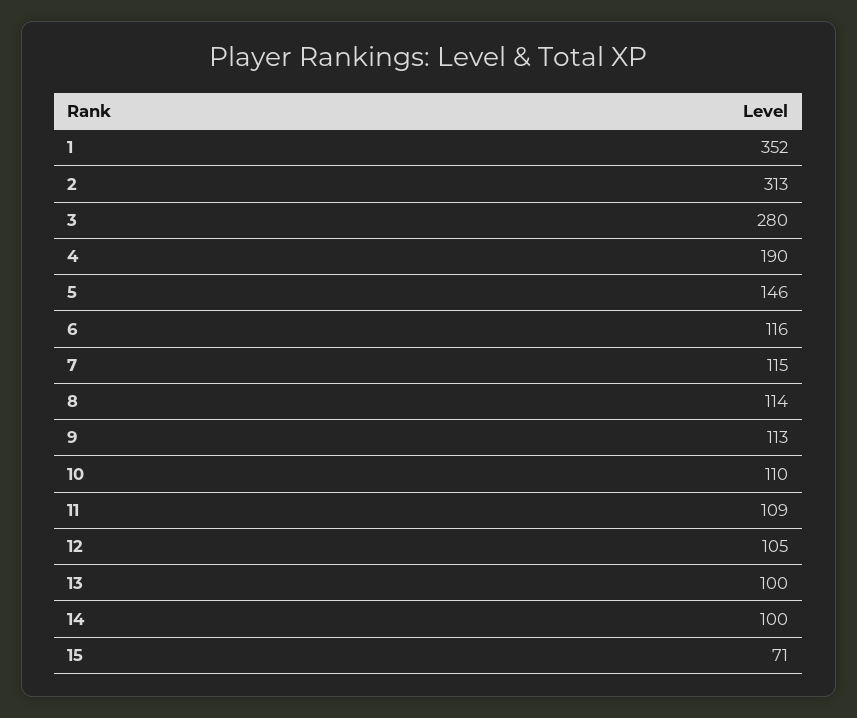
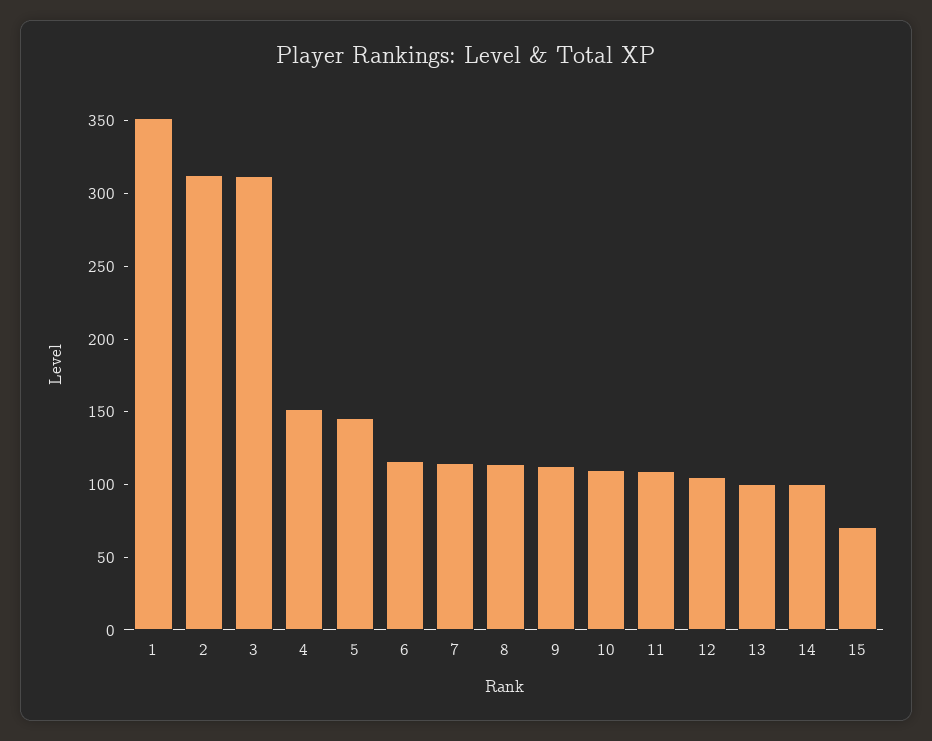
  {
    "1": 352,
    "2": 313,
-   "3": 280,
+   "3": 310,
-   "4": 190,
+   "4": 150,
    "5": 146,
    "6": 116,
    "7": 115,
    "8": 114,
    "9": 113,
    "10": 110,
    "11": 109,
    "12": 105,
    "13": 100,
    "14": 100,
    "15": 71
  }

